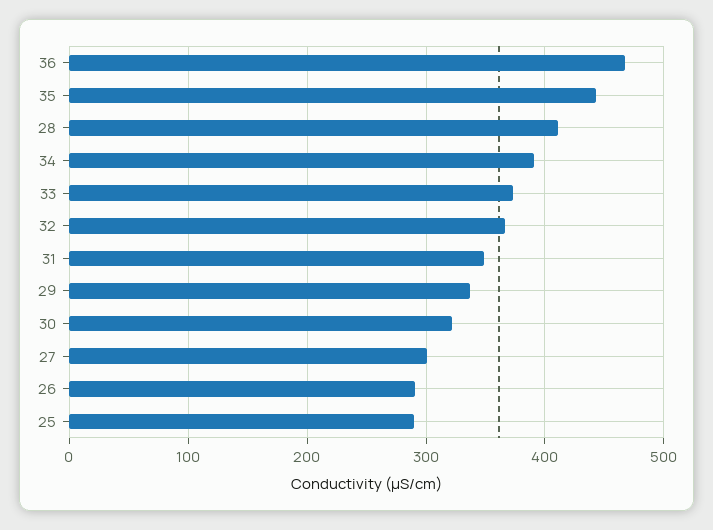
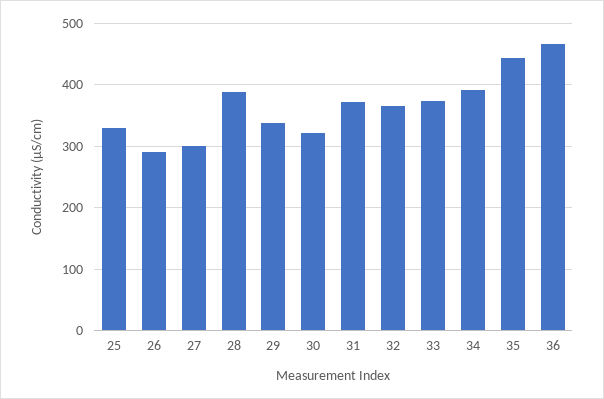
  {
    "36": 470,
    "35": 440,
-   "28": 410,
+   "28": 390,
    "34": 390,
    "33": 370,
    "32": 370,
-   "31": 350,
+   "31": 370,
    "29": 340,
    "30": 320,
    "27": 300,
    "26": 290,
-   "25": 290
+   "25": 330
  }

